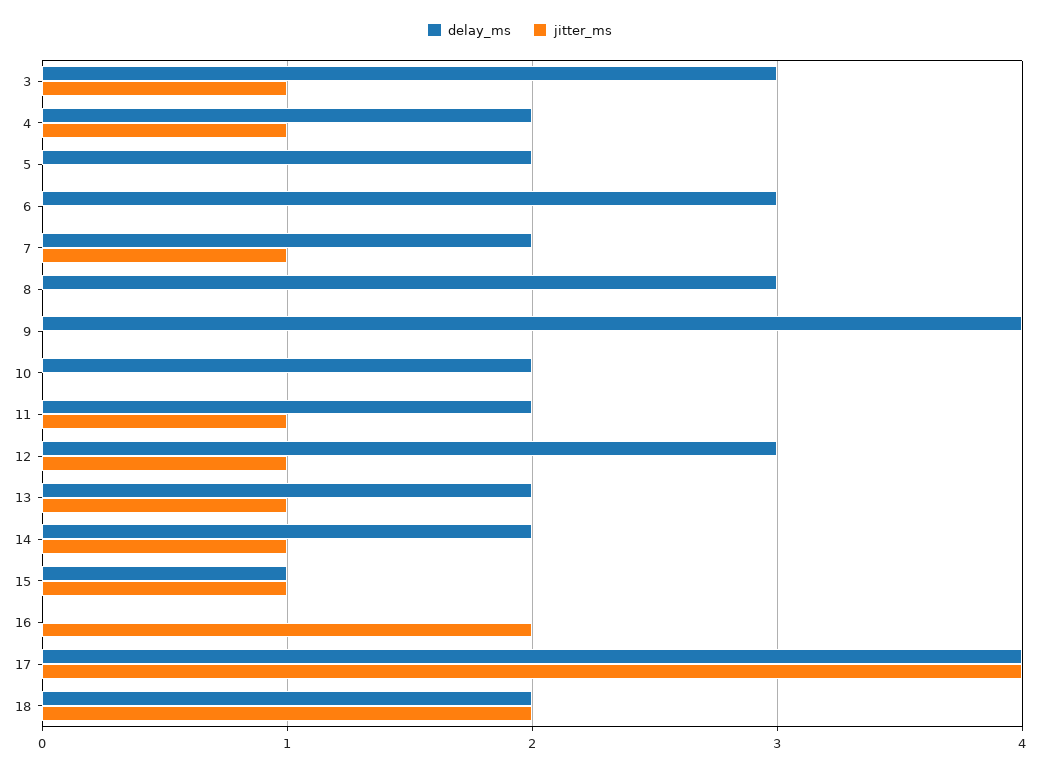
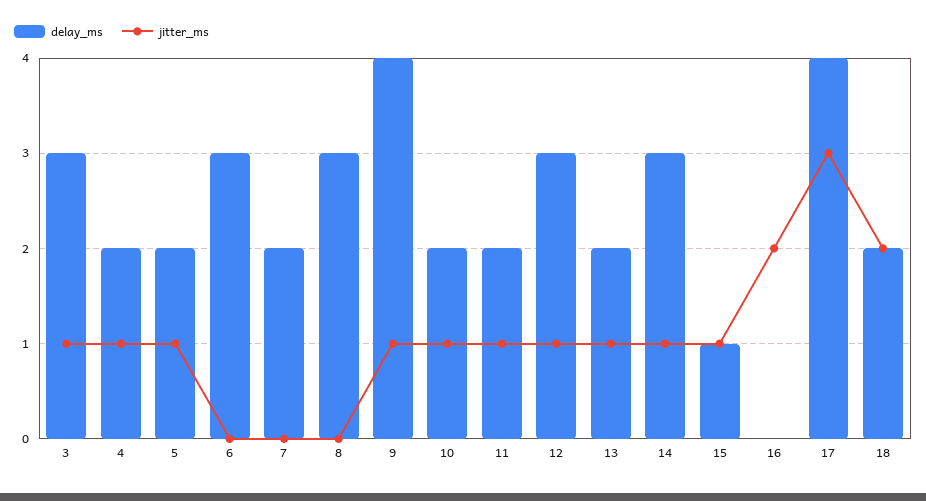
  {
    "delay_ms": {
      "3": 3,
      "4": 2,
      "5": 2,
      "6": 3,
      "7": 2,
      "8": 3,
      "9": 4,
      "10": 2,
      "11": 2,
      "12": 3,
      "13": 2,
-     "14": 2,
+     "14": 3,
      "15": 1,
      "16": 0,
      "17": 4,
      "18": 2
    },
    "jitter_ms": {
      "3": 1,
      "4": 1,
-     "5": 0,
+     "5": 1,
      "6": 0,
-     "7": 1,
+     "7": 0,
      "8": 0,
-     "9": 0,
+     "9": 1,
-     "10": 0,
+     "10": 1,
      "11": 1,
      "12": 1,
      "13": 1,
      "14": 1,
      "15": 1,
      "16": 2,
-     "17": 4,
+     "17": 3,
      "18": 2
    }
  }

